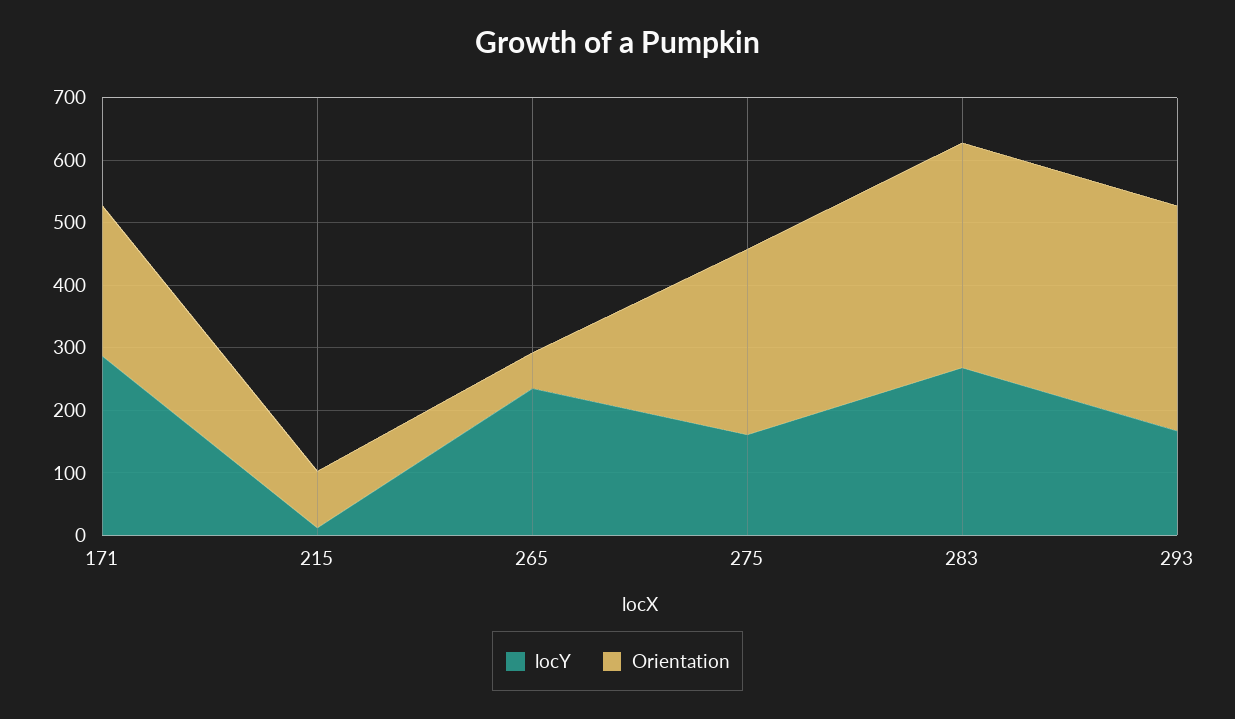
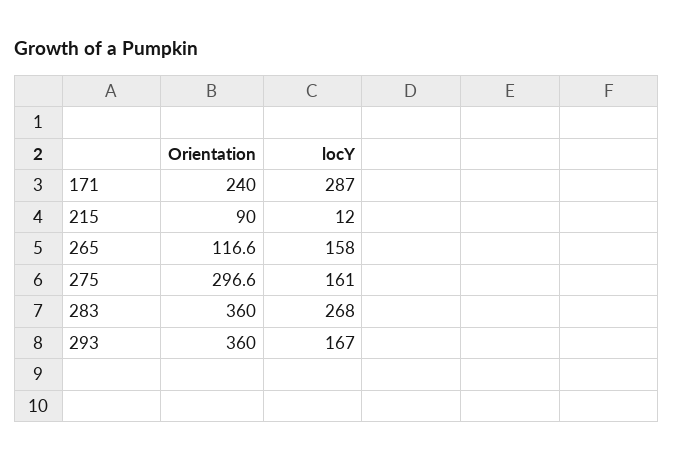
  {
    "locY": {
      "171": 287,
      "215": 12,
-     "265": 240,
+     "265": 158,
      "275": 161,
      "283": 268,
      "293": 167
    },
    "Orientation": {
      "171": 240,
      "215": 90,
-     "265": 60,
+     "265": 116.6,
      "275": 296.6,
      "283": 360,
      "293": 360
    }
  }

